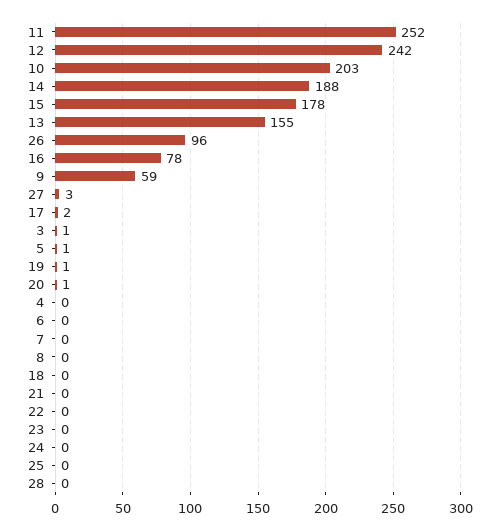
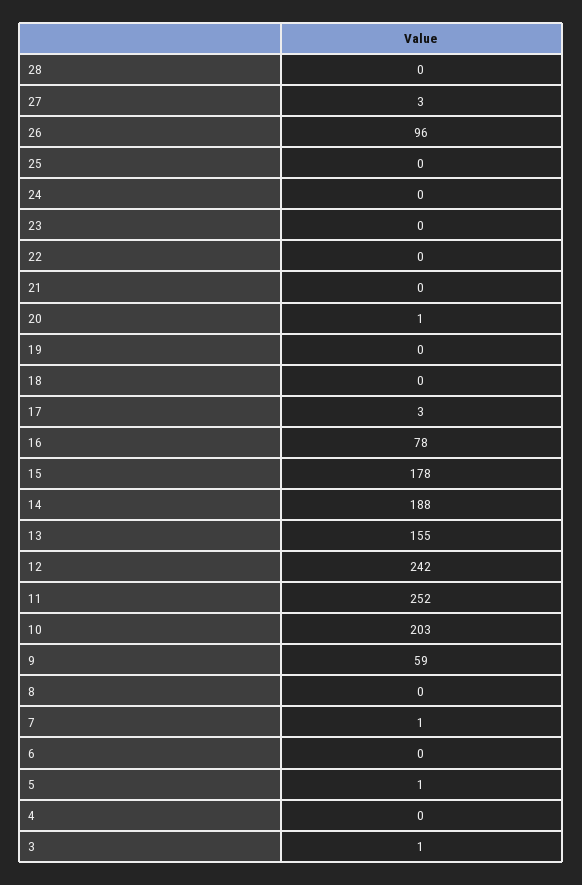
  {
    "11": 252,
    "12": 242,
    "10": 203,
    "14": 188,
    "15": 178,
    "13": 155,
    "26": 96,
    "16": 78,
    "9": 59,
    "27": 3,
-   "17": 2,
+   "17": 3,
    "3": 1,
    "5": 1,
-   "19": 1,
+   "19": 0,
    "20": 1,
    "4": 0,
    "6": 0,
-   "7": 0,
+   "7": 1,
    "8": 0,
    "18": 0,
    "21": 0,
    "22": 0,
    "23": 0,
    "24": 0,
    "25": 0,
    "28": 0
  }

